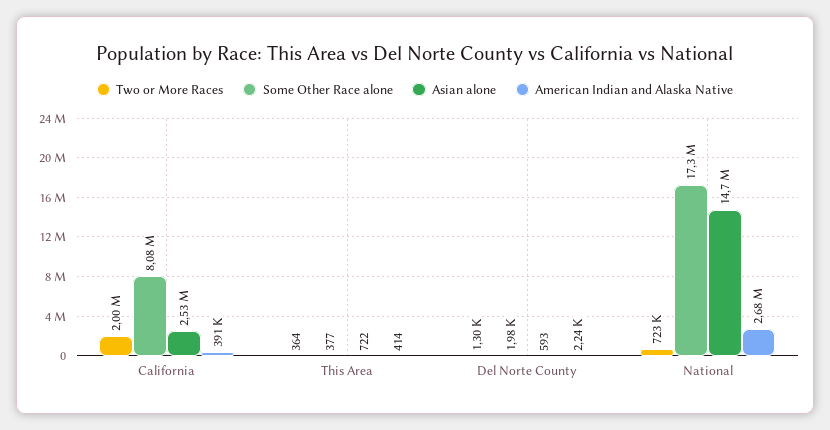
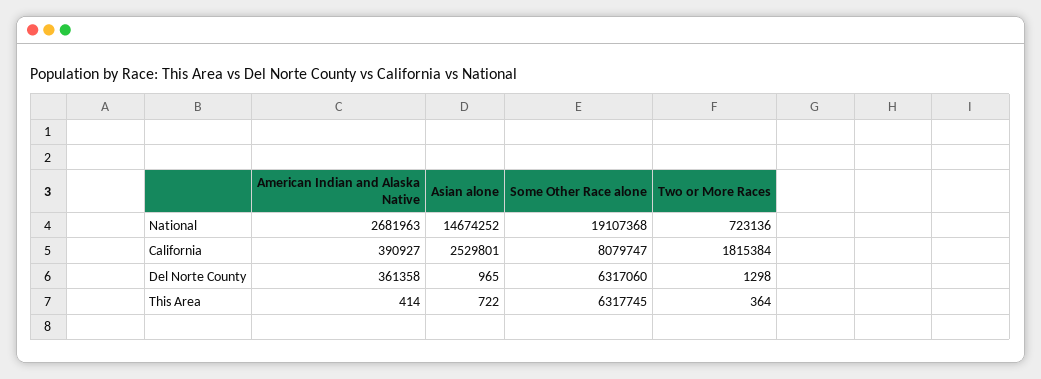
  {
    "Two or More Races": {
-     "California": 2000000,
+     "California": 1815384,
      "This Area": 364,
      "Del Norte County": 1298,
      "National": 723136
    },
    "Some Other Race alone": {
      "California": 8079747,
-     "This Area": 377,
+     "This Area": 6317745,
-     "Del Norte County": 1980,
+     "Del Norte County": 6317060,
-     "National": 17300000
+     "National": 19107368
    },
    "Asian alone": {
      "California": 2529801,
      "This Area": 722,
-     "Del Norte County": 593,
+     "Del Norte County": 965,
      "National": 14674252
    },
    "American Indian and Alaska Native": {
      "California": 390927,
      "This Area": 414,
-     "Del Norte County": 2240,
+     "Del Norte County": 361358,
      "National": 2681963
    }
  }

